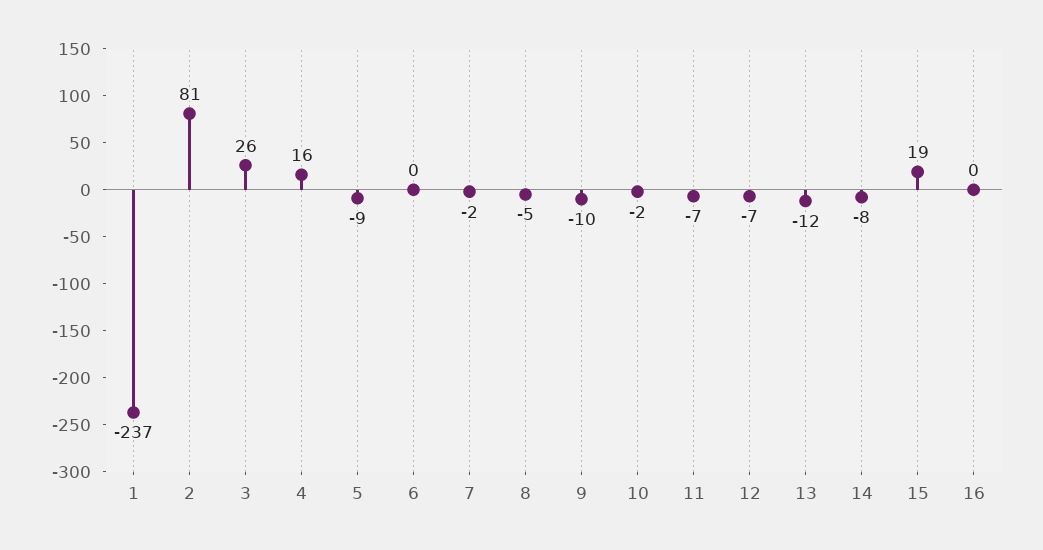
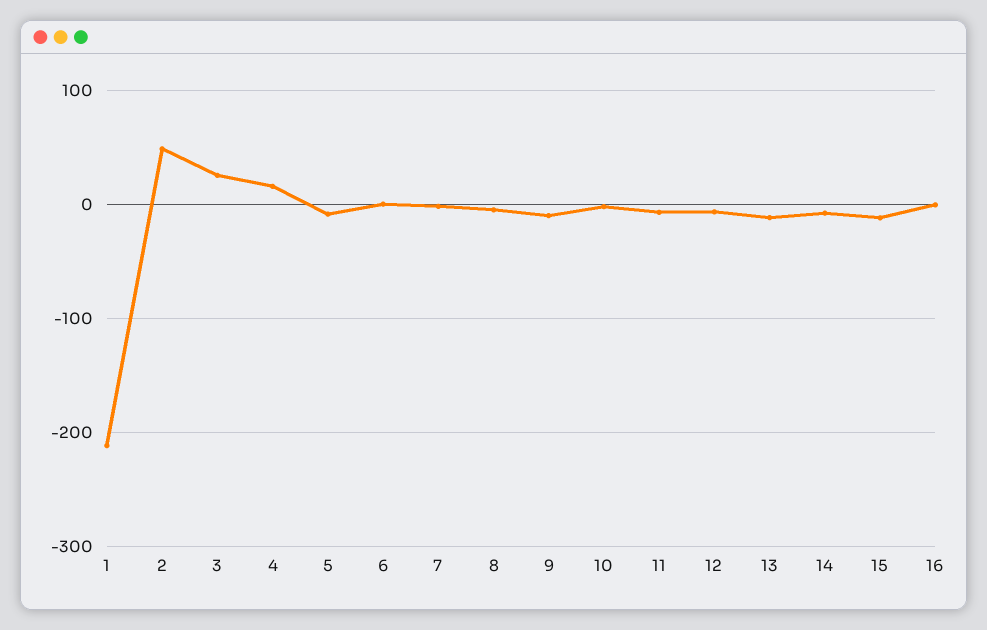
  {
-   "1": -237,
+   "1": -210,
-   "2": 81,
+   "2": 50,
    "3": 26,
    "4": 16,
    "5": -9,
    "6": 0,
    "7": -2,
    "8": -5,
    "9": -10,
    "10": -2,
    "11": -7,
    "12": -7,
    "13": -12,
    "14": -8,
-   "15": 19,
+   "15": -10,
    "16": 0
  }

